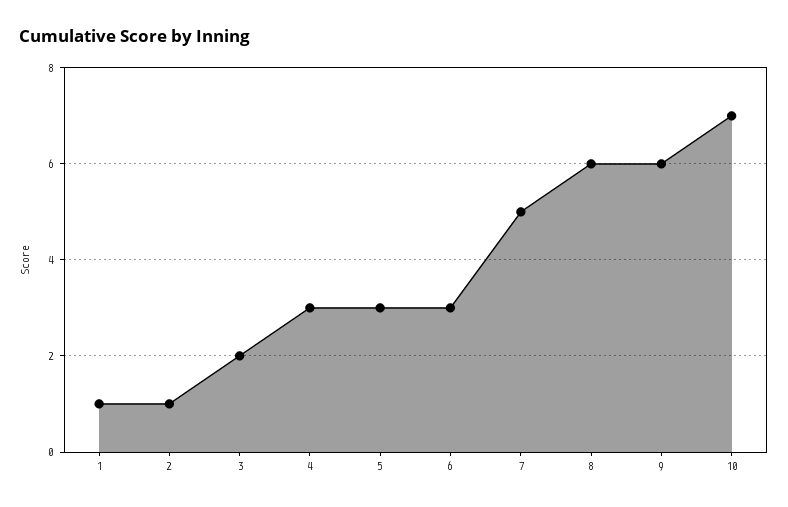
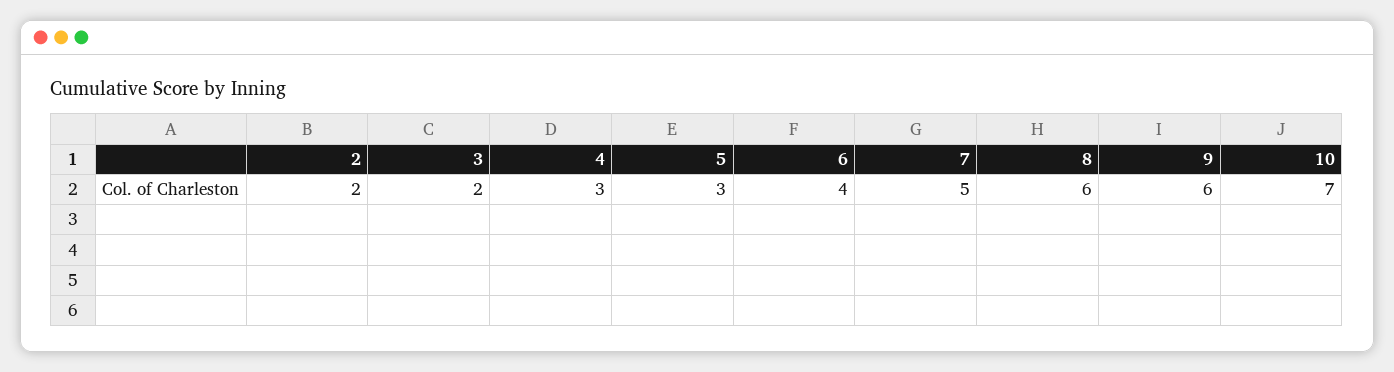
  {
-   "1": 1,
-   "2": 1,
+   "2": 2,
    "3": 2,
    "4": 3,
    "5": 3,
-   "6": 3,
+   "6": 4,
    "7": 5,
    "8": 6,
    "9": 6,
    "10": 7
  }

